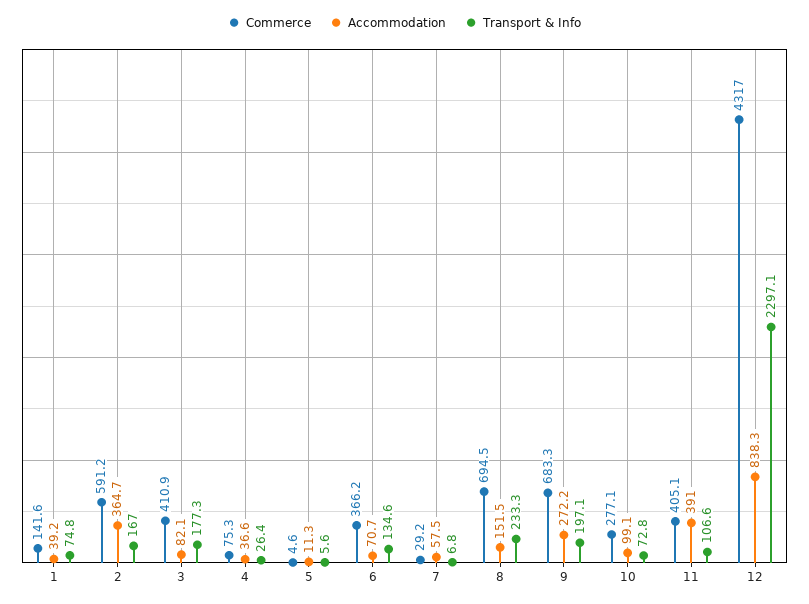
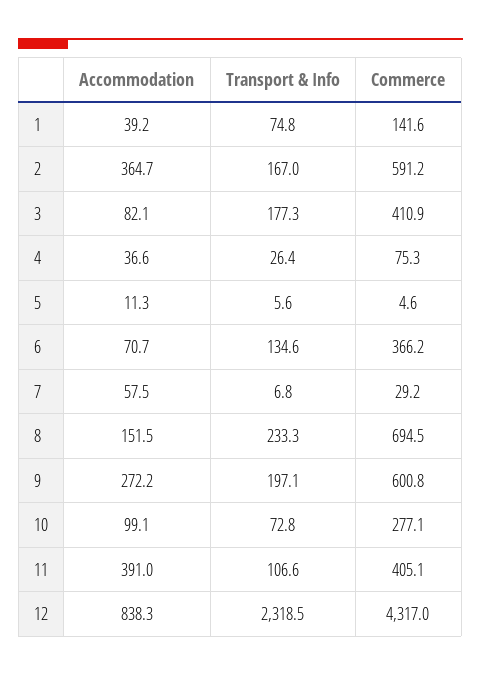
  {
    "Commerce": {
      "1": 141.6,
      "2": 591.2,
      "3": 410.9,
      "4": 75.3,
      "5": 4.6,
      "6": 366.2,
      "7": 29.2,
      "8": 694.5,
-     "9": 683.3,
+     "9": 600.8,
      "10": 277.1,
      "11": 405.1,
      "12": 4317
    },
    "Accommodation": {
      "1": 39.2,
      "2": 364.7,
      "3": 82.1,
      "4": 36.6,
      "5": 11.3,
      "6": 70.7,
      "7": 57.5,
      "8": 151.5,
      "9": 272.2,
      "10": 99.1,
      "11": 391,
      "12": 838.3
    },
    "Transport & Info": {
      "1": 74.8,
      "2": 167,
      "3": 177.3,
      "4": 26.4,
      "5": 5.6,
      "6": 134.6,
      "7": 6.8,
      "8": 233.3,
      "9": 197.1,
      "10": 72.8,
      "11": 106.6,
-     "12": 2297.1
+     "12": 2318.5
    }
  }

